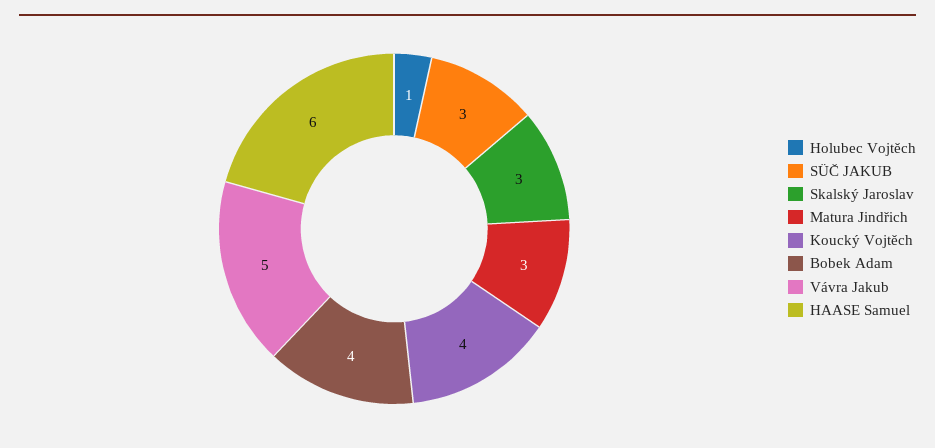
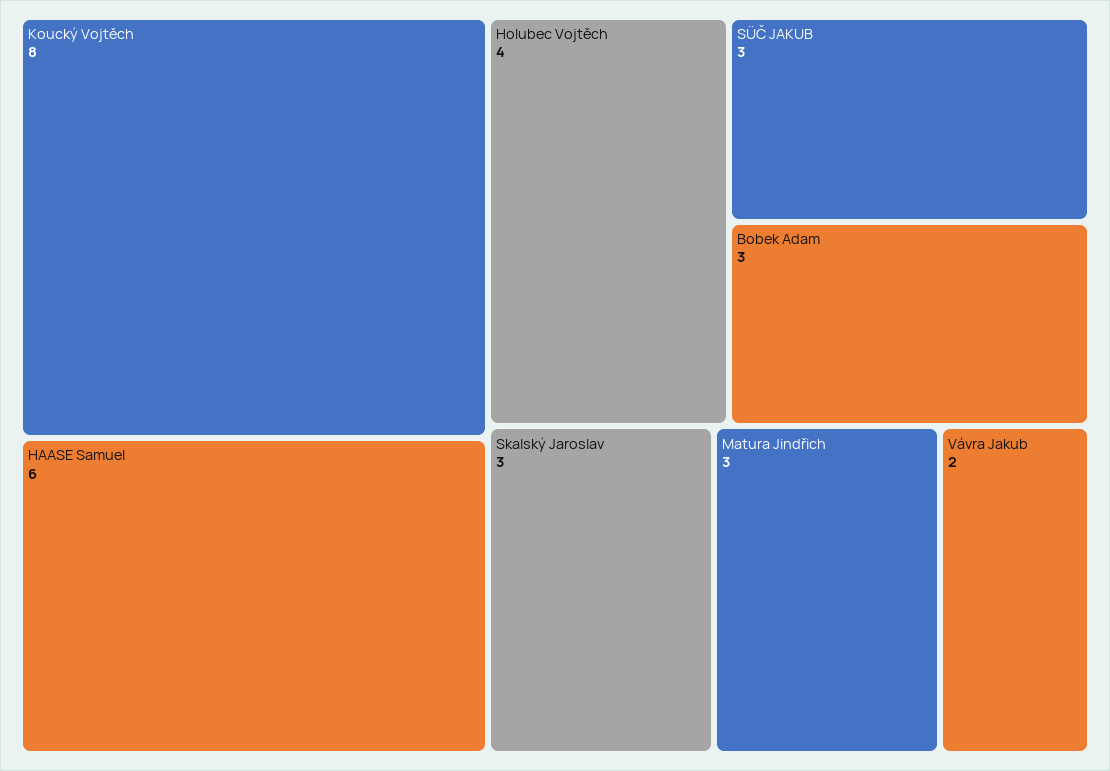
  {
-   "Holubec Vojtěch": 1,
+   "Holubec Vojtěch": 4,
    "SÜČ JAKUB": 3,
    "Skalský Jaroslav": 3,
    "Matura Jindřich": 3,
-   "Koucký Vojtěch": 4,
+   "Koucký Vojtěch": 8,
-   "Bobek Adam": 4,
+   "Bobek Adam": 3,
-   "Vávra Jakub": 5,
+   "Vávra Jakub": 2,
    "HAASE Samuel": 6
  }

